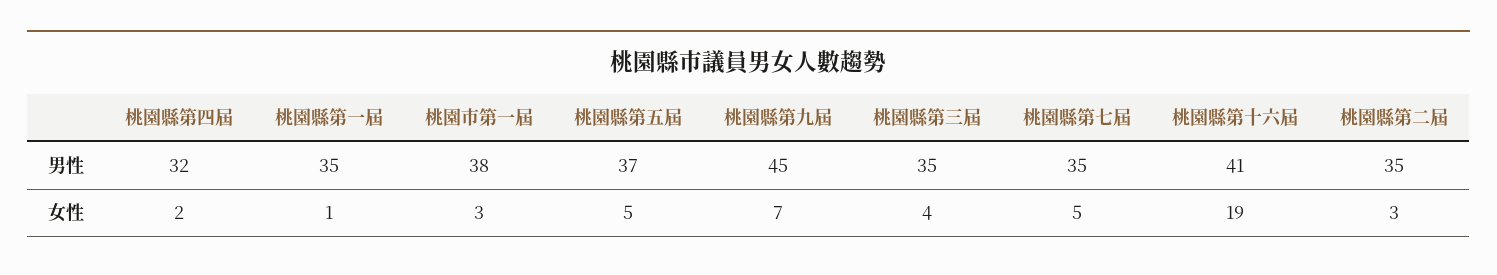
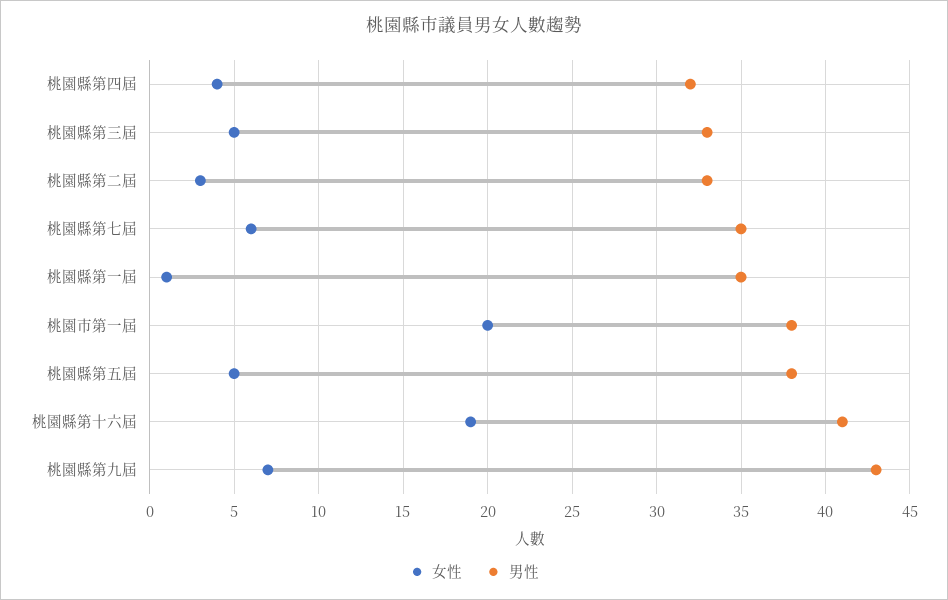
  {
    "男性": {
      "桃園縣第四屆": 32,
      "桃園縣第一屆": 35,
      "桃園市第一屆": 38,
-     "桃園縣第五屆": 37,
+     "桃園縣第五屆": 38,
-     "桃園縣第九屆": 45,
+     "桃園縣第九屆": 43,
-     "桃園縣第三屆": 35,
+     "桃園縣第三屆": 33,
      "桃園縣第七屆": 35,
      "桃園縣第十六屆": 41,
-     "桃園縣第二屆": 35
+     "桃園縣第二屆": 33
    },
    "女性": {
-     "桃園縣第四屆": 2,
+     "桃園縣第四屆": 4,
      "桃園縣第一屆": 1,
-     "桃園市第一屆": 3,
+     "桃園市第一屆": 20,
      "桃園縣第五屆": 5,
      "桃園縣第九屆": 7,
-     "桃園縣第三屆": 4,
+     "桃園縣第三屆": 5,
-     "桃園縣第七屆": 5,
+     "桃園縣第七屆": 6,
      "桃園縣第十六屆": 19,
      "桃園縣第二屆": 3
    }
  }

